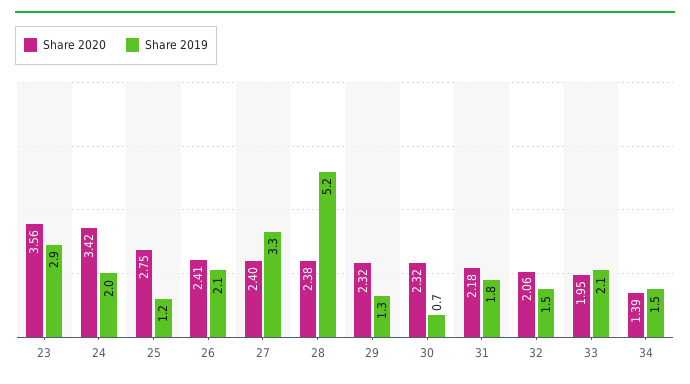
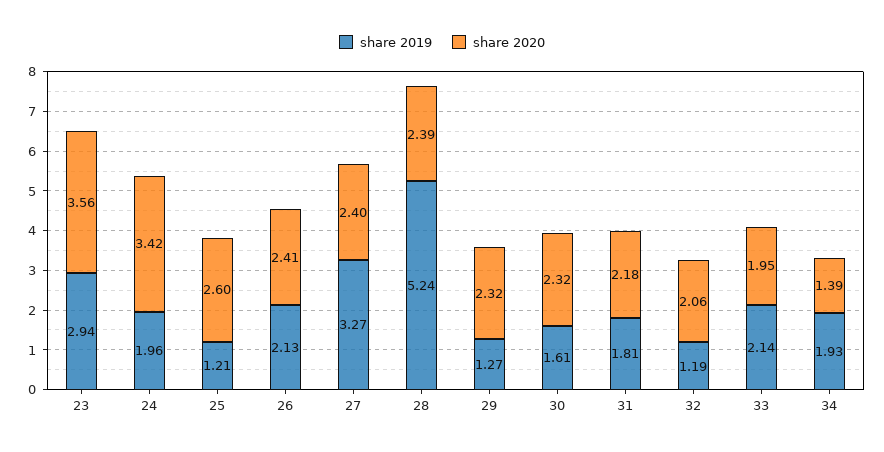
  {
    "Share 2020": {
      "23": 3.56,
      "24": 3.42,
-     "25": 2.75,
+     "25": 2.6,
      "26": 2.41,
      "27": 2.4,
-     "28": 2.38,
+     "28": 2.39,
      "29": 2.32,
      "30": 2.32,
      "31": 2.18,
      "32": 2.06,
      "33": 1.95,
      "34": 1.39
    },
    "Share 2019": {
      "23": 2.94,
      "24": 1.96,
      "25": 1.21,
      "26": 2.13,
      "27": 3.27,
      "28": 5.24,
      "29": 1.27,
-     "30": 0.7,
+     "30": 1.61,
      "31": 1.81,
-     "32": 1.5,
+     "32": 1.19,
      "33": 2.14,
-     "34": 1.5
+     "34": 1.93
    }
  }

